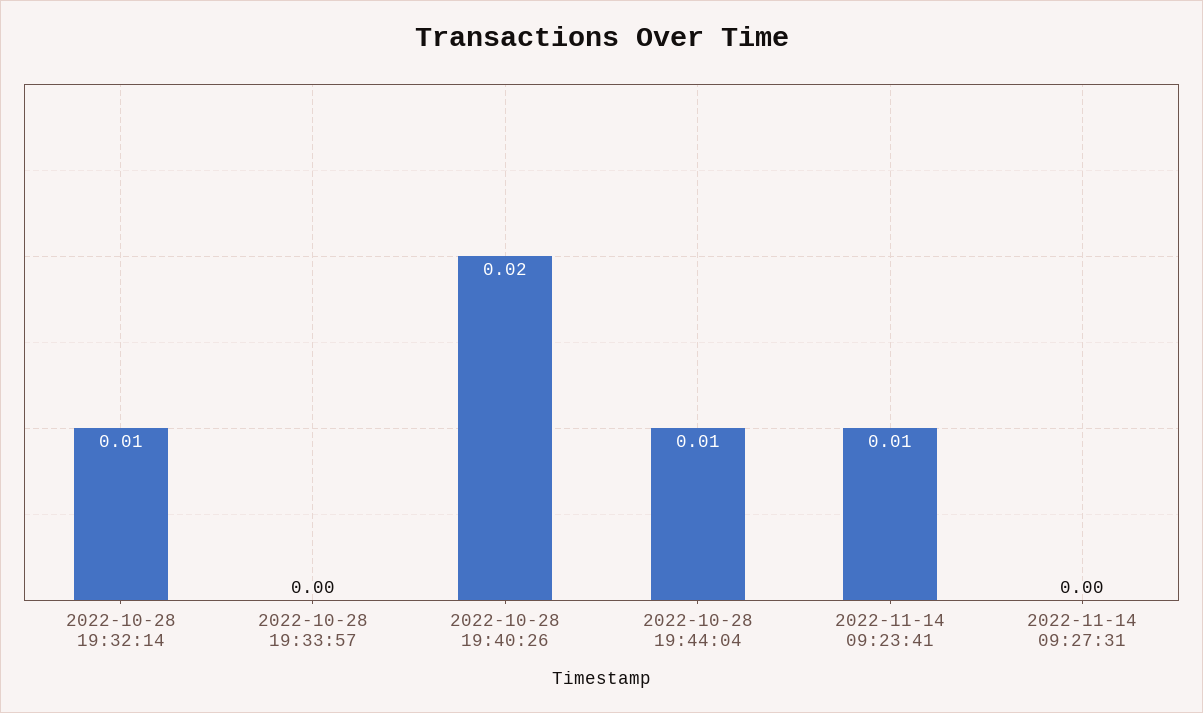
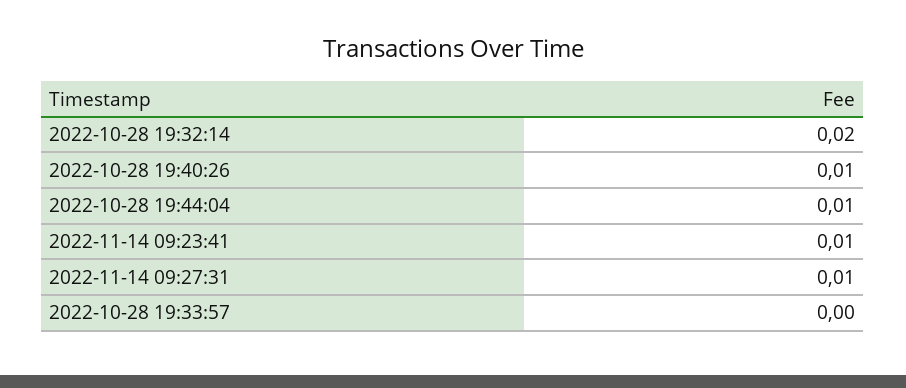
  {
-   "2022-10-28 19:32:14": 0.01,
+   "2022-10-28 19:32:14": 0.02,
    "2022-10-28 19:33:57": 0,
-   "2022-10-28 19:40:26": 0.02,
+   "2022-10-28 19:40:26": 0.01,
    "2022-10-28 19:44:04": 0.01,
    "2022-11-14 09:23:41": 0.01,
-   "2022-11-14 09:27:31": 0
+   "2022-11-14 09:27:31": 0.01
  }

